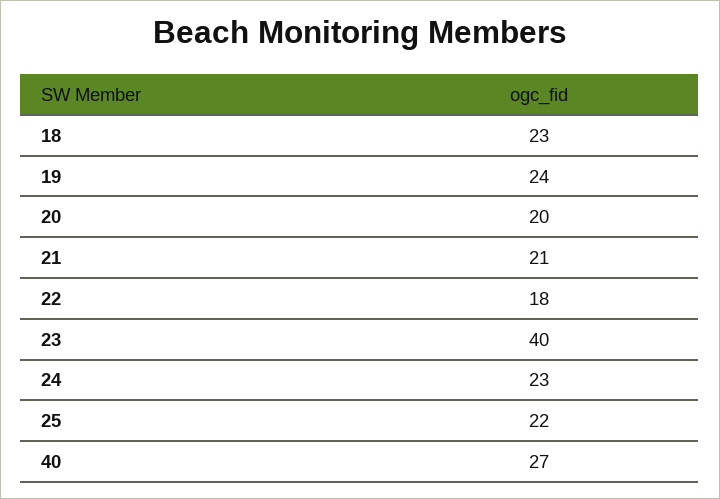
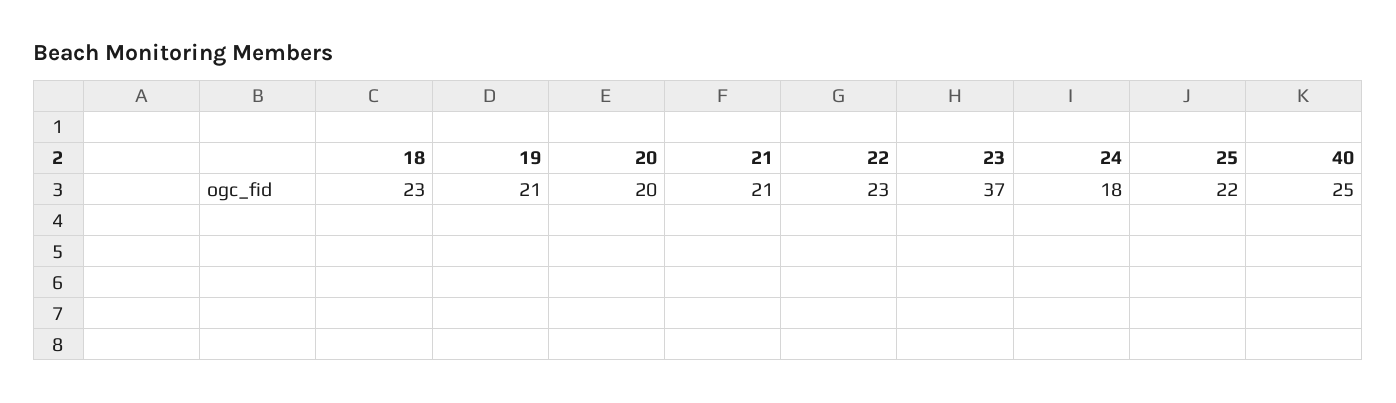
  {
    "18": 23,
-   "19": 24,
+   "19": 21,
    "20": 20,
    "21": 21,
-   "22": 18,
+   "22": 23,
-   "23": 40,
+   "23": 37,
-   "24": 23,
+   "24": 18,
    "25": 22,
-   "40": 27
+   "40": 25
  }

